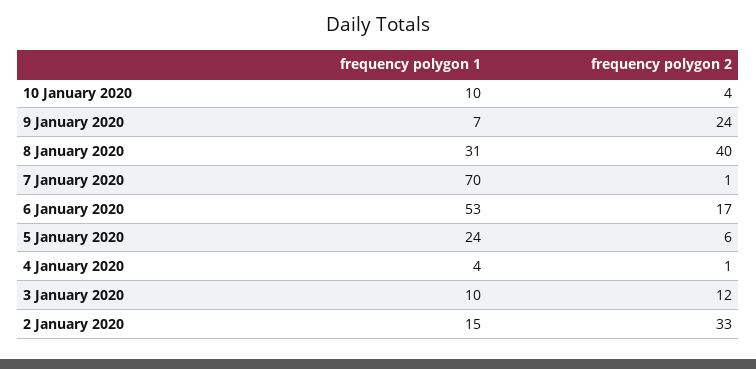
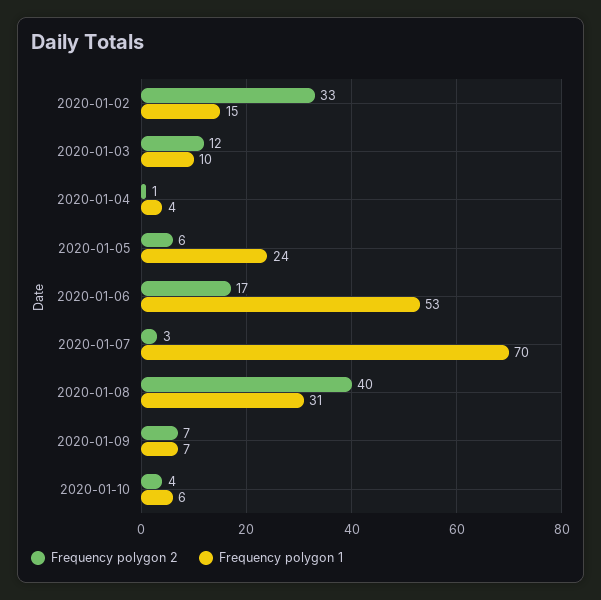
  {
    "frequency polygon 1": {
-     "10 January 2020": 10,
+     "10 January 2020": 6,
      "9 January 2020": 7,
      "8 January 2020": 31,
      "7 January 2020": 70,
      "6 January 2020": 53,
      "5 January 2020": 24,
      "4 January 2020": 4,
      "3 January 2020": 10,
      "2 January 2020": 15
    },
    "frequency polygon 2": {
      "10 January 2020": 4,
-     "9 January 2020": 24,
+     "9 January 2020": 7,
      "8 January 2020": 40,
-     "7 January 2020": 1,
+     "7 January 2020": 3,
      "6 January 2020": 17,
      "5 January 2020": 6,
      "4 January 2020": 1,
      "3 January 2020": 12,
      "2 January 2020": 33
    }
  }

